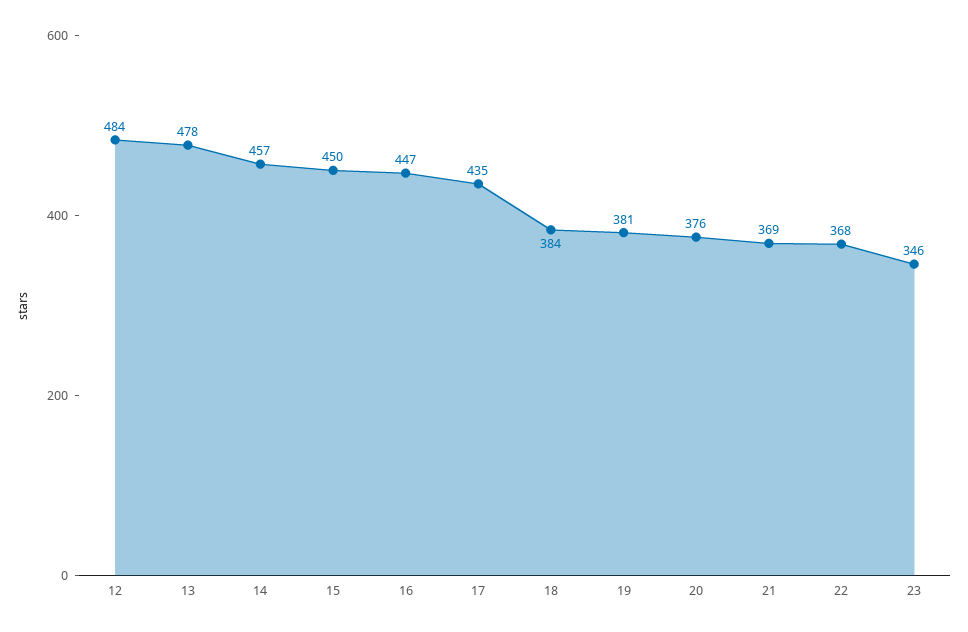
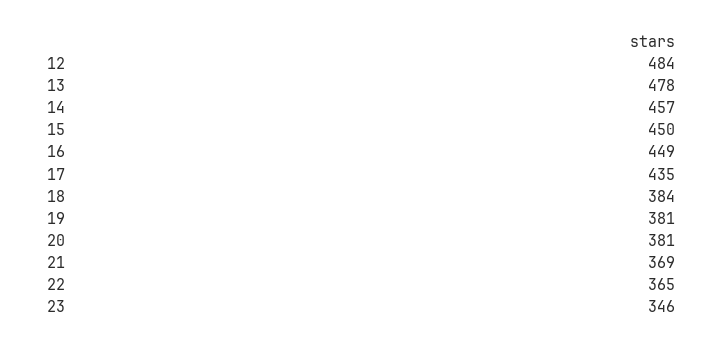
  {
    "12": 484,
    "13": 478,
    "14": 457,
    "15": 450,
-   "16": 447,
+   "16": 449,
    "17": 435,
    "18": 384,
    "19": 381,
-   "20": 376,
+   "20": 381,
    "21": 369,
-   "22": 368,
+   "22": 365,
    "23": 346
  }

